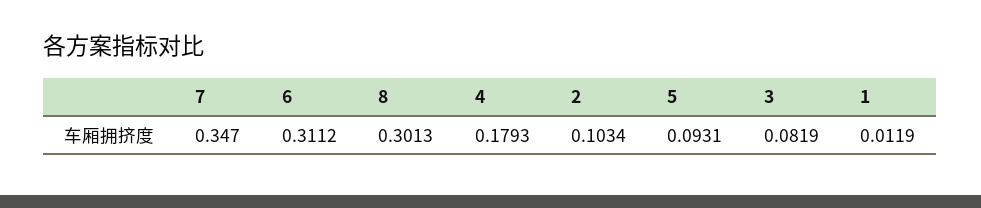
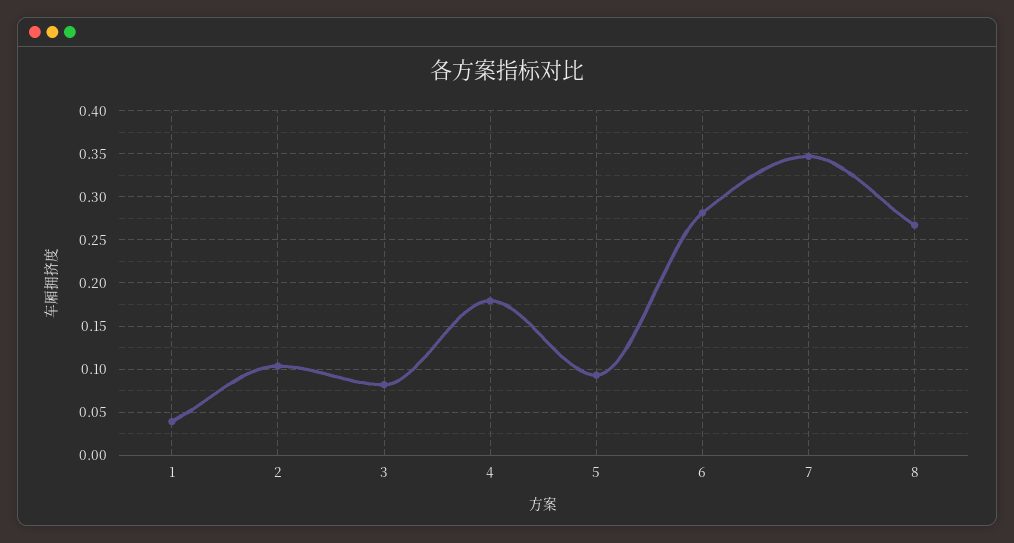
  {
    "7": 0.347,
-   "6": 0.3112,
+   "6": 0.28,
-   "8": 0.3013,
+   "8": 0.27,
    "4": 0.1793,
    "2": 0.1034,
    "5": 0.0931,
    "3": 0.0819,
-   "1": 0.0119
+   "1": 0.04
  }

